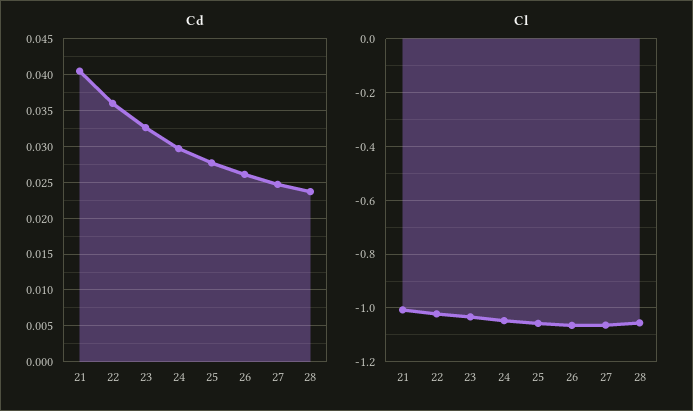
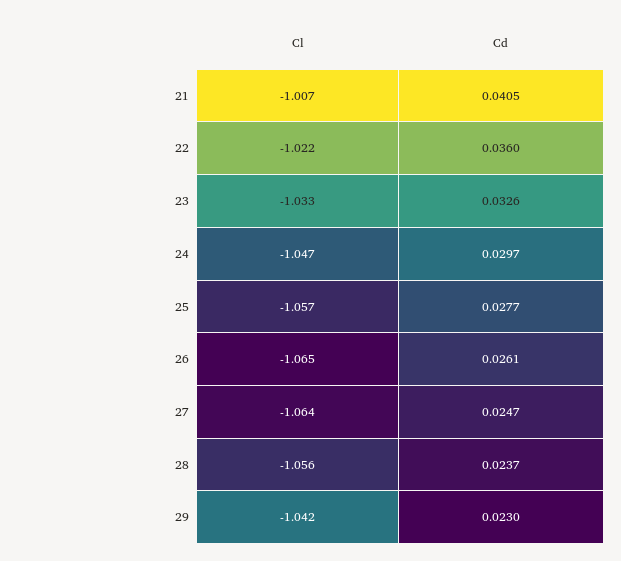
  {
    "Cd": {
      "21": 0.0405,
      "22": 0.036,
      "23": 0.0326,
      "24": 0.0297,
      "25": 0.0277,
      "26": 0.0261,
      "27": 0.0247,
-     "28": 0.0237
+     "28": 0.0237,
+     "29": 0.023
    },
    "Cl": {
      "21": -1.007,
      "22": -1.022,
      "23": -1.033,
      "24": -1.047,
      "25": -1.057,
      "26": -1.065,
      "27": -1.064,
-     "28": -1.056
+     "28": -1.056,
+     "29": -1.042
    }
  }

